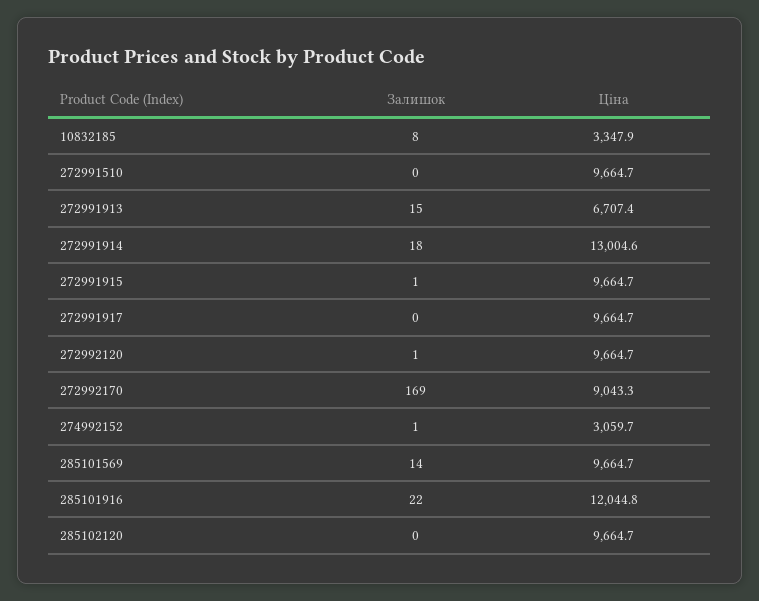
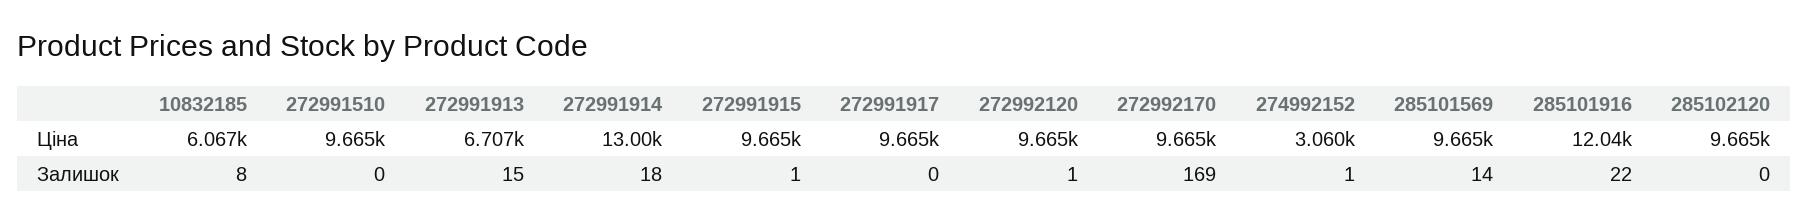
  {
    "Залишок": {
      "10832185": 8,
      "272991510": 0,
      "272991913": 15,
      "272991914": 18,
      "272991915": 1,
      "272991917": 0,
      "272992120": 1,
      "272992170": 169,
      "274992152": 1,
      "285101569": 14,
      "285101916": 22,
      "285102120": 0
    },
    "Ціна": {
-     "10832185": 3347.9,
+     "10832185": 6067,
      "272991510": 9664.7,
      "272991913": 6707.4,
      "272991914": 13004.6,
      "272991915": 9664.7,
      "272991917": 9664.7,
      "272992120": 9664.7,
-     "272992170": 9043.3,
+     "272992170": 9665,
      "274992152": 3059.7,
      "285101569": 9664.7,
      "285101916": 12044.8,
      "285102120": 9664.7
    }
  }

